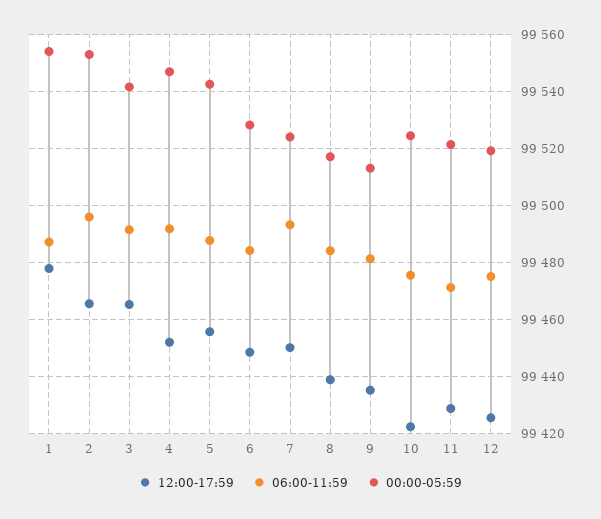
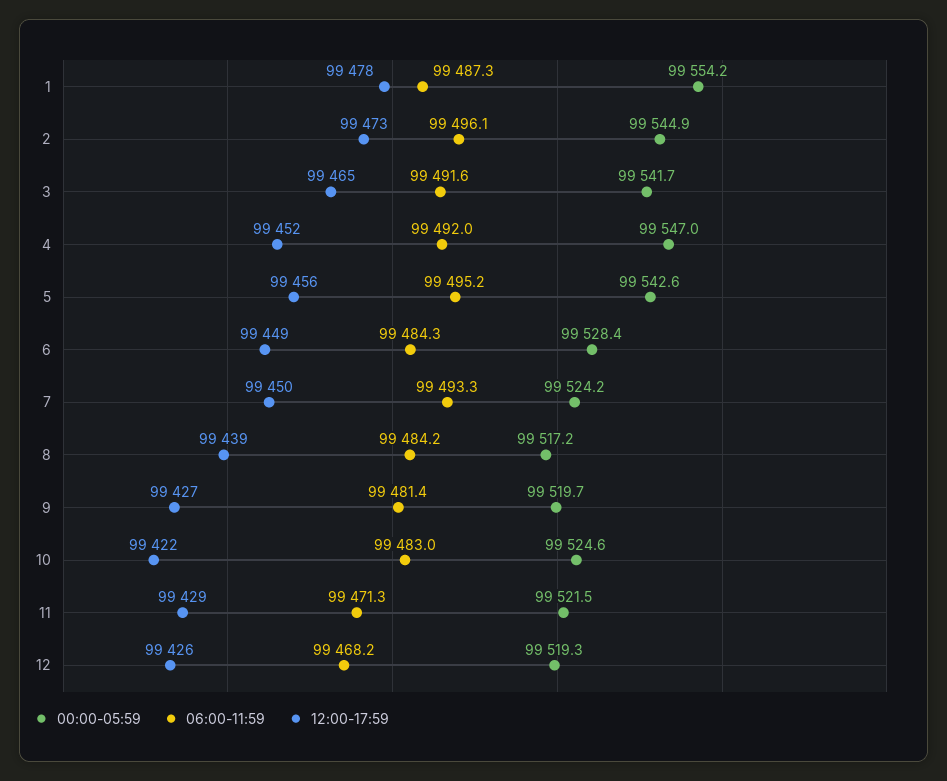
  {
    "12:00-17:59": {
      "1": 99478,
-     "2": 99465,
+     "2": 99473,
      "3": 99465,
      "4": 99452,
      "5": 99456,
      "6": 99449,
      "7": 99450,
      "8": 99439,
-     "9": 99435,
+     "9": 99427,
      "10": 99422,
      "11": 99429,
      "12": 99426
    },
    "06:00-11:59": {
      "1": 99487.3,
      "2": 99496.1,
      "3": 99491.6,
      "4": 99492,
-     "5": 99487.5,
+     "5": 99495.2,
      "6": 99484.3,
      "7": 99493.3,
      "8": 99484.2,
      "9": 99481.4,
-     "10": 99475,
+     "10": 99483,
      "11": 99471.3,
-     "12": 99475
+     "12": 99468.2
    },
    "00:00-05:59": {
      "1": 99554.2,
-     "2": 99552.5,
+     "2": 99544.9,
      "3": 99541.7,
      "4": 99547,
      "5": 99542.6,
      "6": 99528.4,
      "7": 99524.2,
      "8": 99517.2,
-     "9": 99512.5,
+     "9": 99519.7,
      "10": 99524.6,
      "11": 99521.5,
      "12": 99519.3
    }
  }

